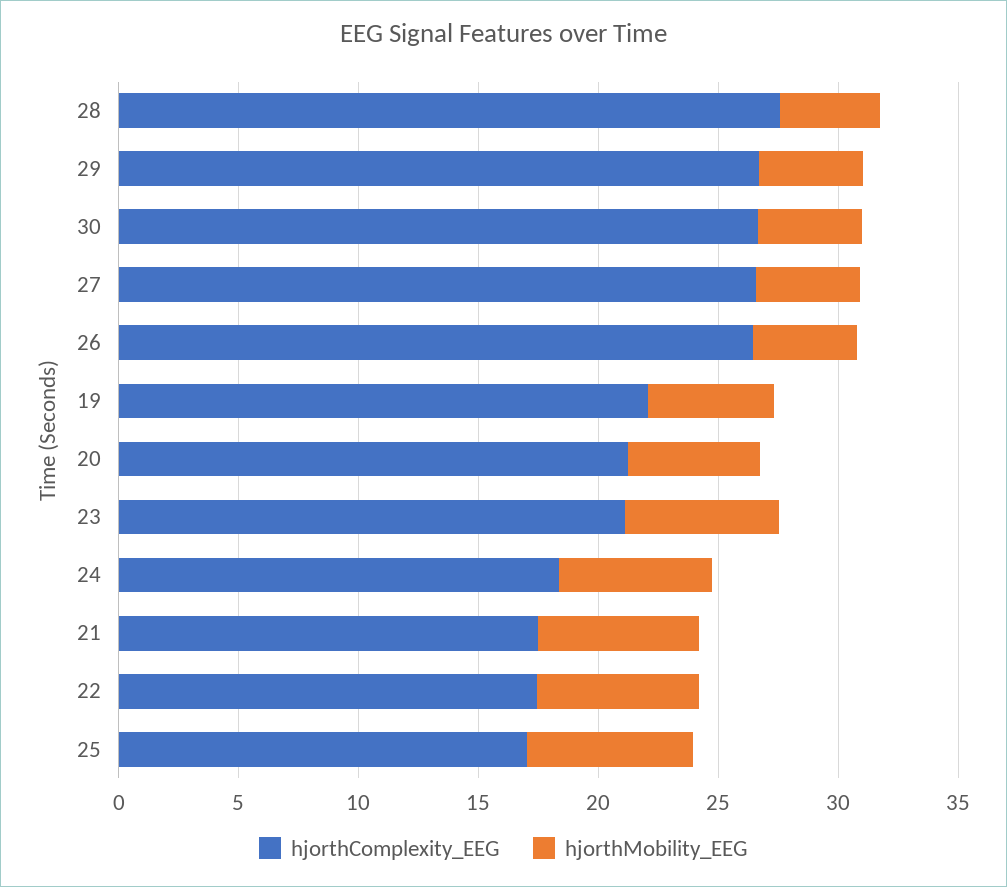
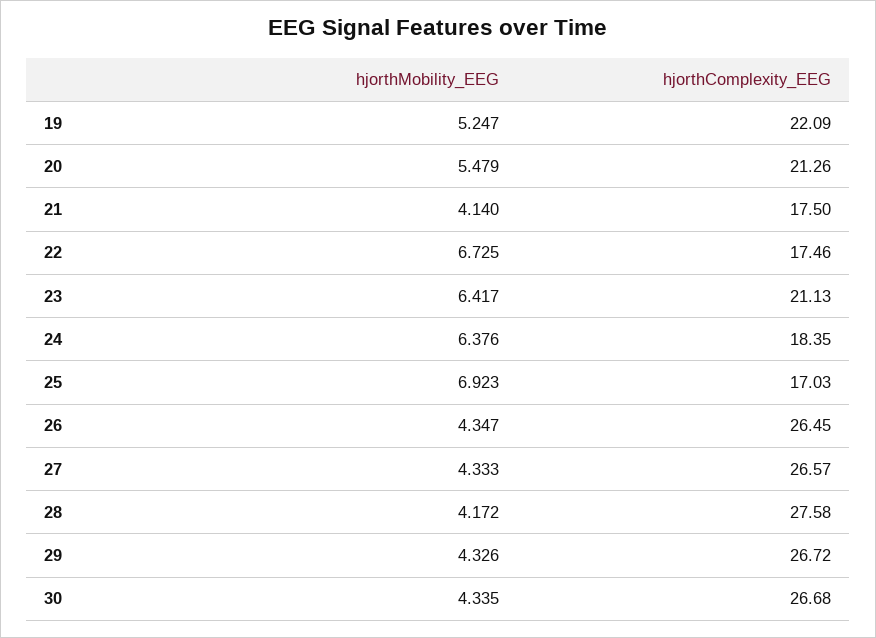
  {
    "hjorthComplexity_EEG": {
      "28": 27.58,
      "29": 26.72,
      "30": 26.68,
      "27": 26.57,
      "26": 26.45,
      "19": 22.09,
      "20": 21.26,
      "23": 21.13,
      "24": 18.35,
      "21": 17.5,
      "22": 17.46,
      "25": 17.03
    },
    "hjorthMobility_EEG": {
      "28": 4.172,
      "29": 4.326,
      "30": 4.335,
      "27": 4.333,
      "26": 4.347,
      "19": 5.247,
      "20": 5.479,
      "23": 6.417,
      "24": 6.376,
-     "21": 7,
+     "21": 4.14,
      "22": 6.725,
      "25": 6.923
    }
  }

